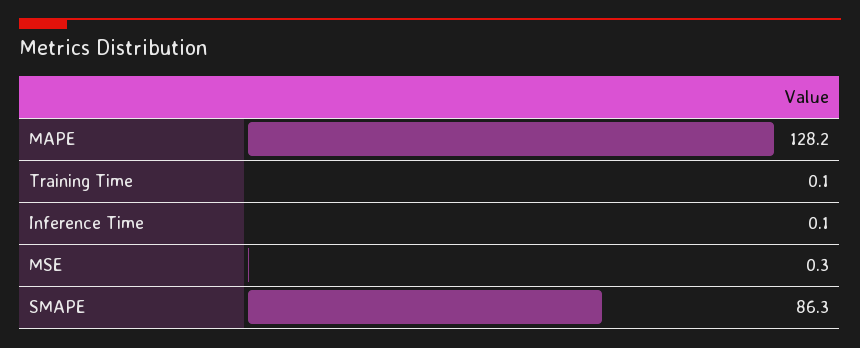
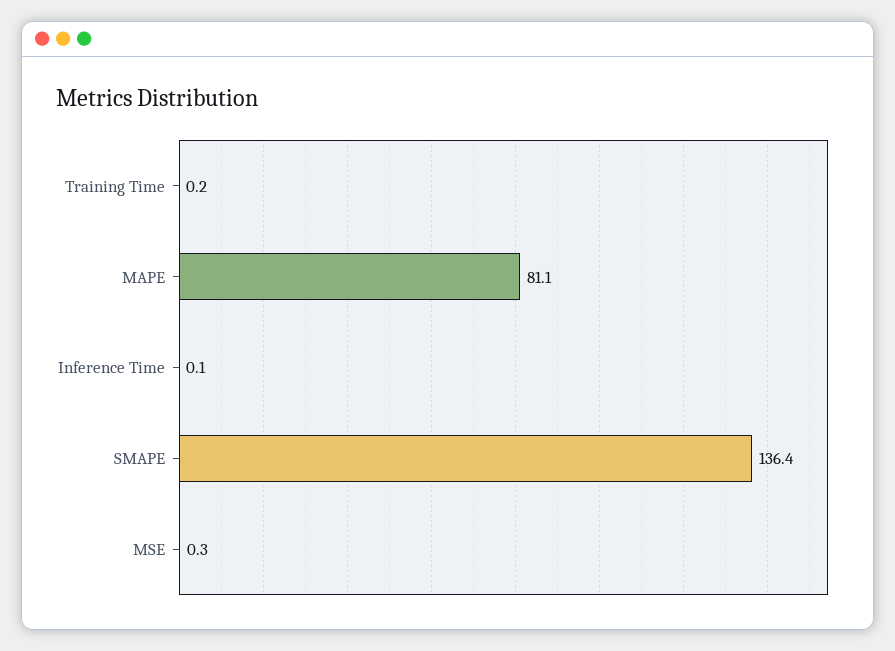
  {
-   "MAPE": 128.2,
+   "MAPE": 81.1,
-   "Training Time": 0.1,
+   "Training Time": 0.2,
    "Inference Time": 0.1,
    "MSE": 0.3,
-   "SMAPE": 86.3
+   "SMAPE": 136.4
  }

